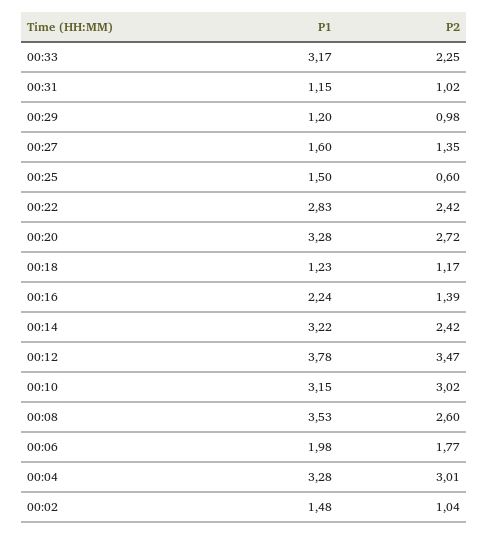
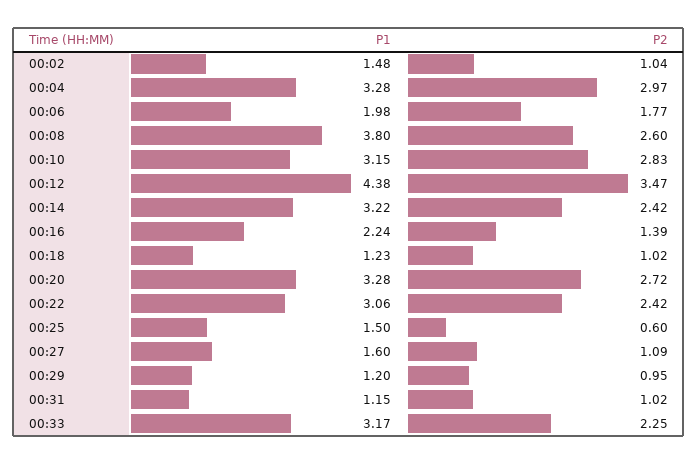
  {
    "P1": {
      "00:33": 3.17,
      "00:31": 1.15,
      "00:29": 1.2,
      "00:27": 1.6,
      "00:25": 1.5,
-     "00:22": 2.83,
+     "00:22": 3.06,
      "00:20": 3.28,
      "00:18": 1.23,
      "00:16": 2.24,
      "00:14": 3.22,
-     "00:12": 3.78,
+     "00:12": 4.38,
      "00:10": 3.15,
-     "00:08": 3.53,
+     "00:08": 3.8,
      "00:06": 1.98,
      "00:04": 3.28,
      "00:02": 1.48
    },
    "P2": {
      "00:33": 2.25,
      "00:31": 1.02,
-     "00:29": 0.98,
+     "00:29": 0.95,
-     "00:27": 1.35,
+     "00:27": 1.09,
      "00:25": 0.6,
      "00:22": 2.42,
      "00:20": 2.72,
-     "00:18": 1.17,
+     "00:18": 1.02,
      "00:16": 1.39,
      "00:14": 2.42,
      "00:12": 3.47,
-     "00:10": 3.02,
+     "00:10": 2.83,
      "00:08": 2.6,
      "00:06": 1.77,
-     "00:04": 3.01,
+     "00:04": 2.97,
      "00:02": 1.04
    }
  }

